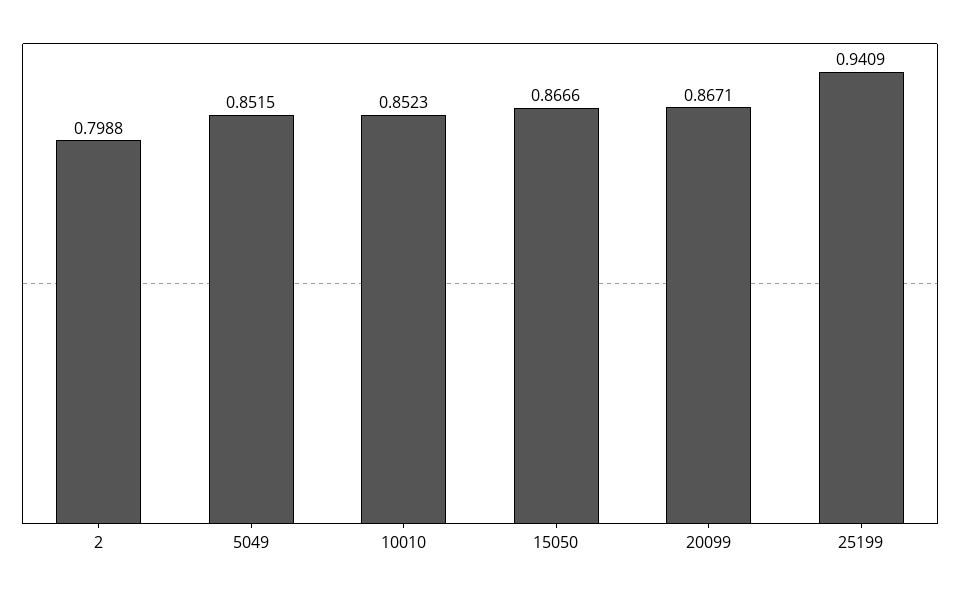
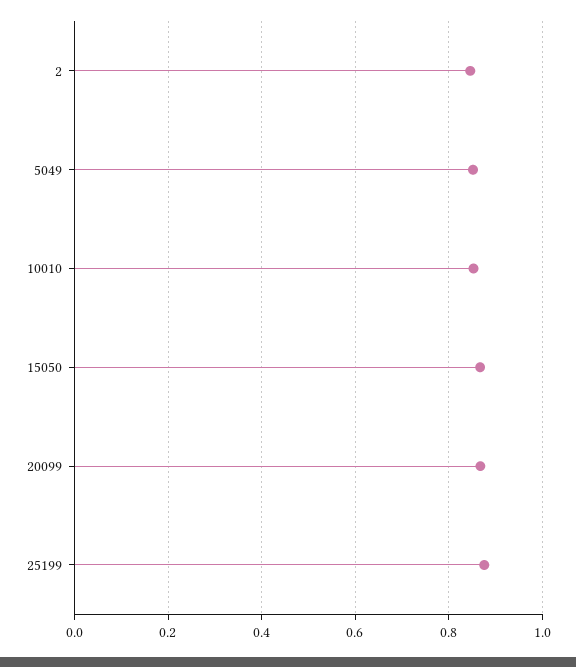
  {
-   "2": 0.7988,
+   "2": 0.84,
    "5049": 0.8515,
    "10010": 0.8523,
    "15050": 0.8666,
    "20099": 0.8671,
-   "25199": 0.9409
+   "25199": 0.88
  }

